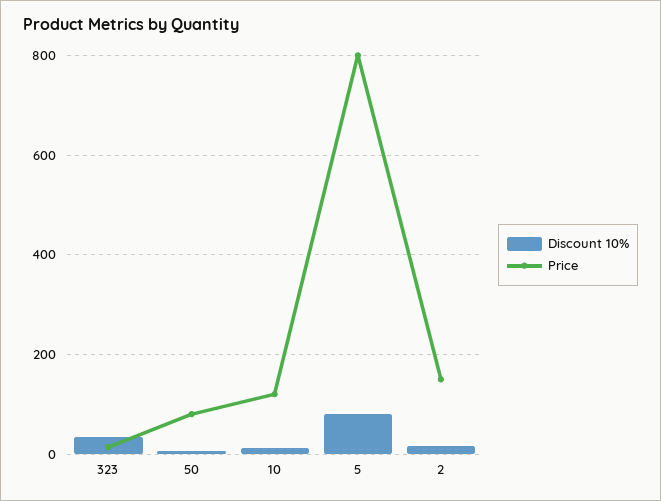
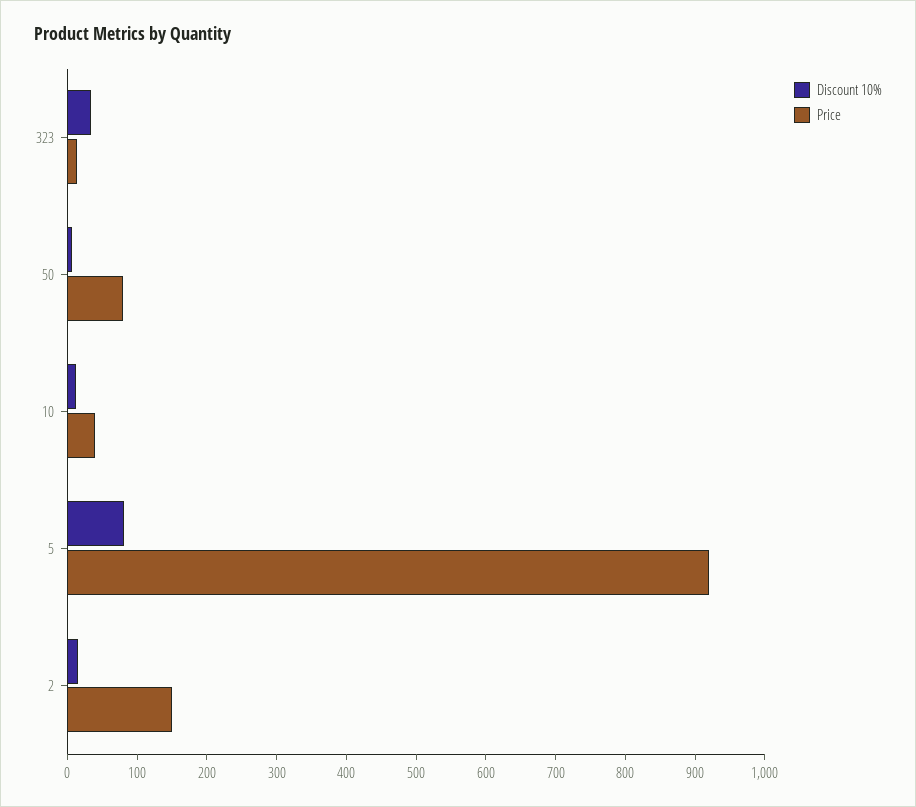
  {
    "Discount 10%": {
      "323": 40,
      "50": 0,
      "10": 20,
      "5": 80,
      "2": 20
    },
    "Price": {
      "323": 20,
      "50": 80,
-     "10": 120,
+     "10": 40,
-     "5": 800,
+     "5": 920,
      "2": 160
    }
  }

